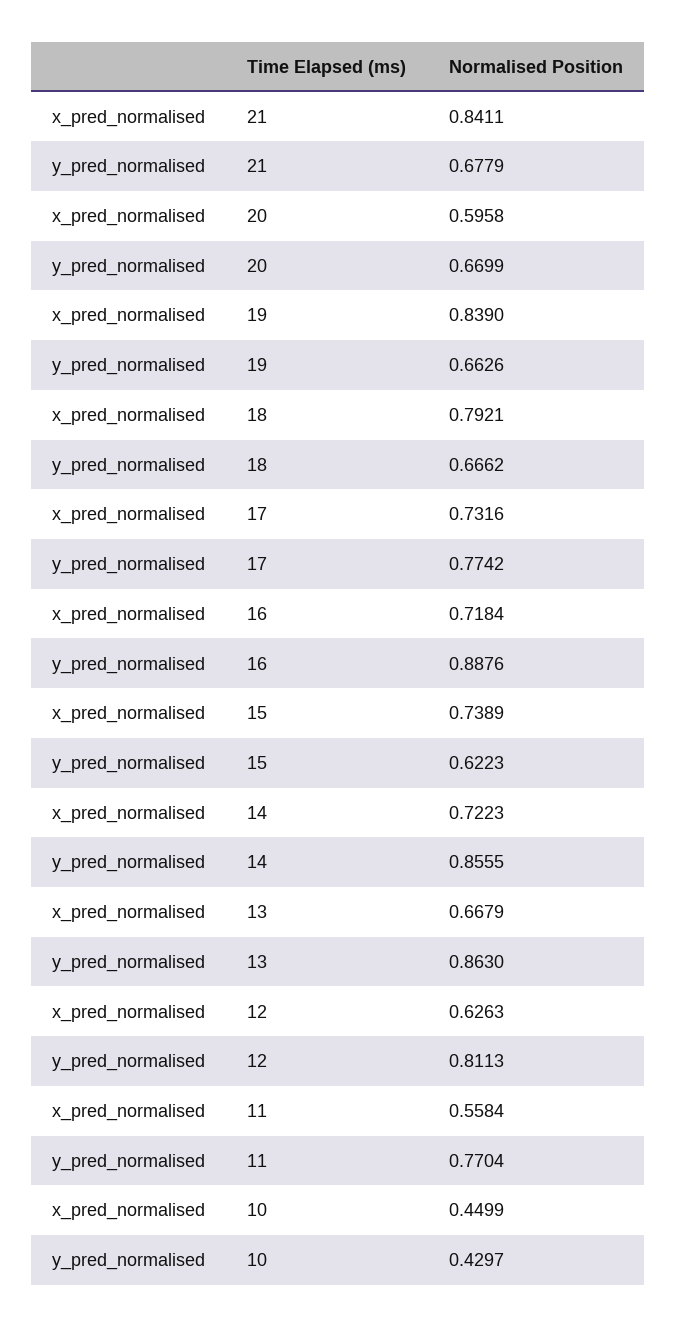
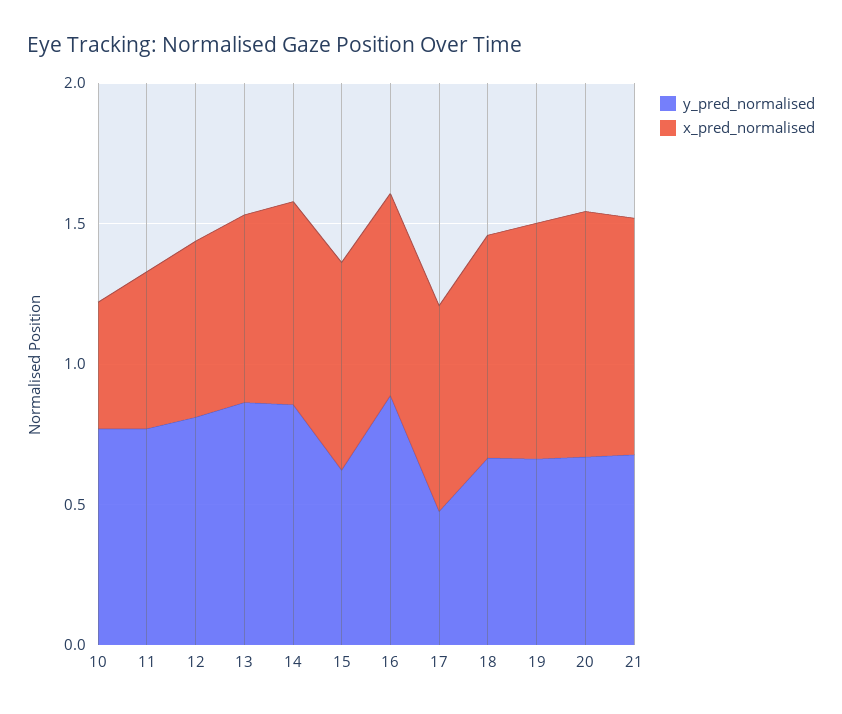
  {
    "x_pred_normalised": {
      "21": 0.8411,
-     "20": 0.5958,
+     "20": 0.9,
      "19": 0.839,
      "18": 0.7921,
      "17": 0.7316,
      "16": 0.7184,
      "15": 0.7389,
      "14": 0.7223,
      "13": 0.6679,
      "12": 0.6263,
      "11": 0.5584,
      "10": 0.4499
    },
    "y_pred_normalised": {
      "21": 0.6779,
      "20": 0.6699,
      "19": 0.6626,
      "18": 0.6662,
-     "17": 0.7742,
+     "17": 0.5,
      "16": 0.8876,
      "15": 0.6223,
      "14": 0.8555,
      "13": 0.863,
      "12": 0.8113,
      "11": 0.7704,
-     "10": 0.4297
+     "10": 0.8
    }
  }

